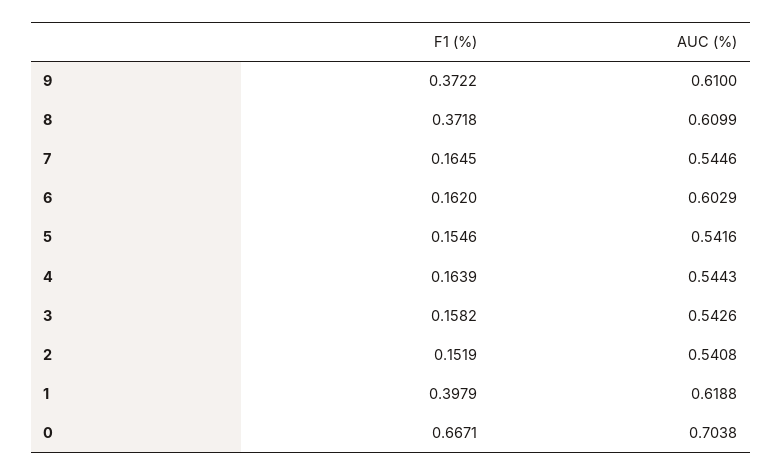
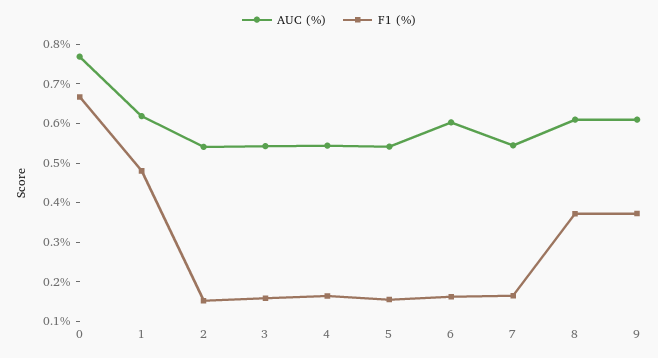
  {
    "F1 (%)": {
      "9": 0.3722,
      "8": 0.3718,
      "7": 0.1645,
      "6": 0.162,
      "5": 0.1546,
      "4": 0.1639,
      "3": 0.1582,
      "2": 0.1519,
-     "1": 0.3979,
+     "1": 0.475,
      "0": 0.6671
    },
    "AUC (%)": {
      "9": 0.61,
      "8": 0.6099,
      "7": 0.5446,
      "6": 0.6029,
      "5": 0.5416,
      "4": 0.5443,
      "3": 0.5426,
      "2": 0.5408,
      "1": 0.6188,
-     "0": 0.7038
+     "0": 0.775
    }
  }

